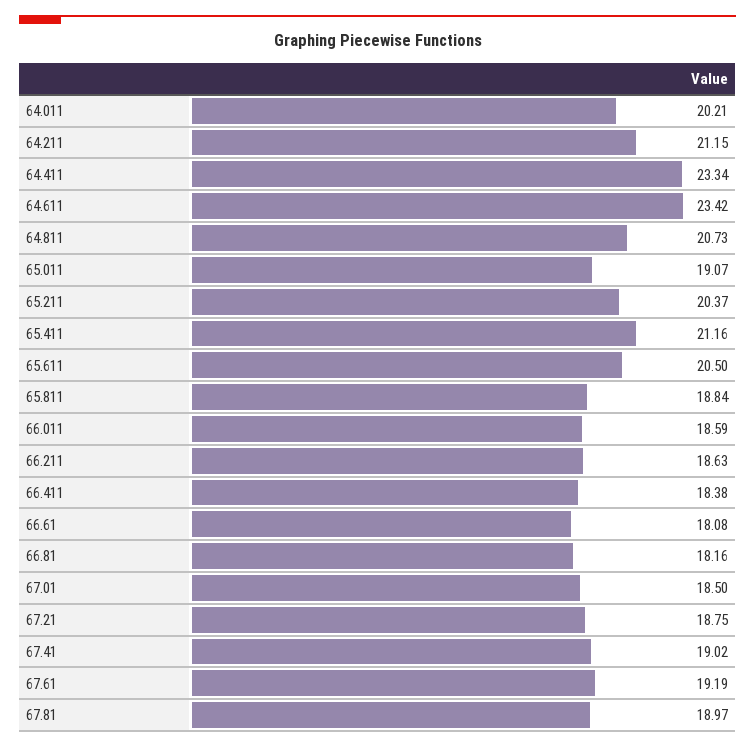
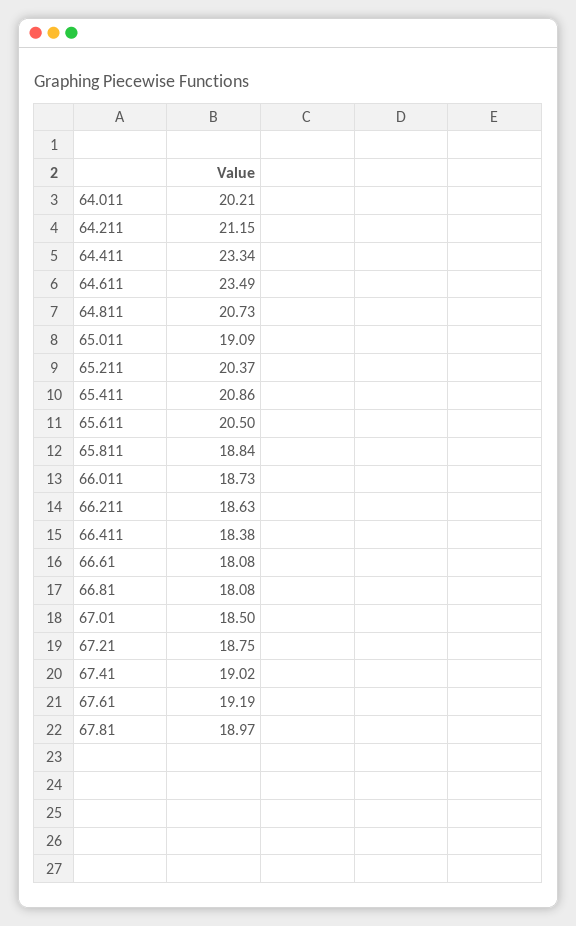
  {
    "64.011": 20.21,
    "64.211": 21.15,
    "64.411": 23.34,
-   "64.611": 23.42,
+   "64.611": 23.49,
    "64.811": 20.73,
-   "65.011": 19.07,
+   "65.011": 19.09,
    "65.211": 20.37,
-   "65.411": 21.16,
+   "65.411": 20.86,
    "65.611": 20.5,
    "65.811": 18.84,
-   "66.011": 18.59,
+   "66.011": 18.73,
    "66.211": 18.63,
    "66.411": 18.38,
    "66.61": 18.08,
-   "66.81": 18.16,
+   "66.81": 18.08,
    "67.01": 18.5,
    "67.21": 18.75,
    "67.41": 19.02,
    "67.61": 19.19,
    "67.81": 18.97
  }

